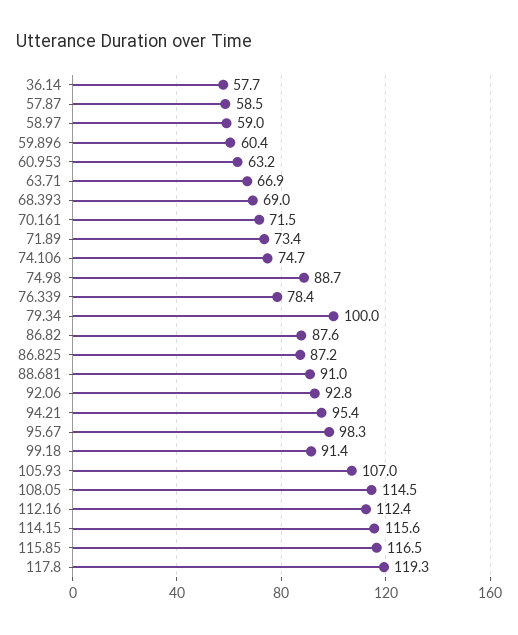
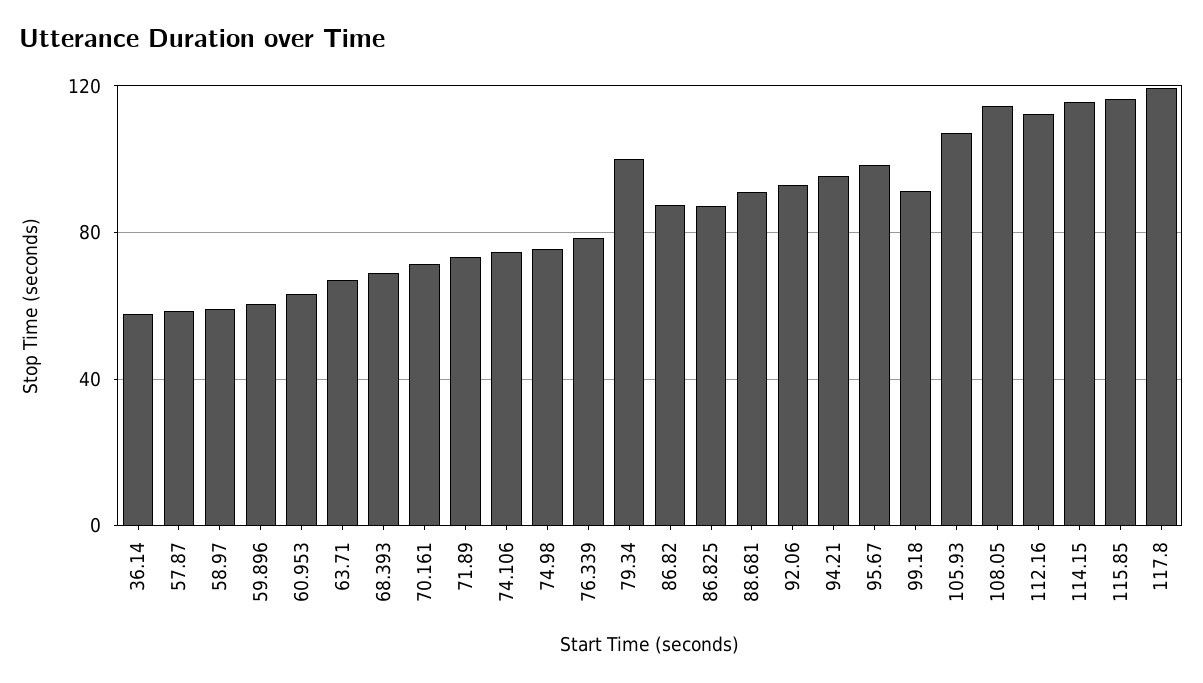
  {
    "36.14": 57.7,
    "57.87": 58.5,
    "58.97": 59,
    "59.896": 60.4,
    "60.953": 63.2,
    "63.71": 66.9,
    "68.393": 69,
    "70.161": 71.5,
    "71.89": 73.4,
    "74.106": 74.7,
-   "74.98": 88.7,
+   "74.98": 75,
    "76.339": 78.4,
    "79.34": 100,
    "86.82": 87.6,
    "86.825": 87.2,
    "88.681": 91,
    "92.06": 92.8,
    "94.21": 95.4,
    "95.67": 98.3,
    "99.18": 91.4,
    "105.93": 107,
    "108.05": 114.5,
    "112.16": 112.4,
    "114.15": 115.6,
    "115.85": 116.5,
    "117.8": 119.3
  }

